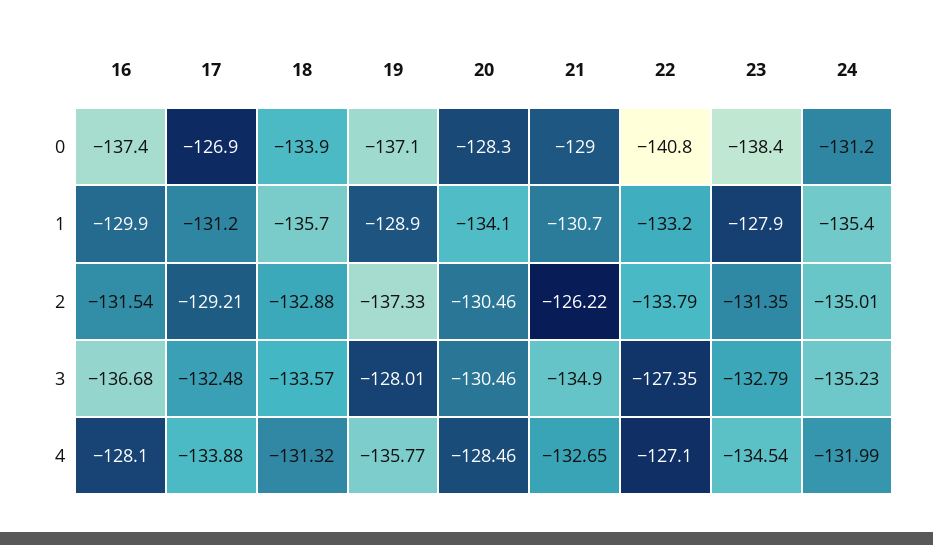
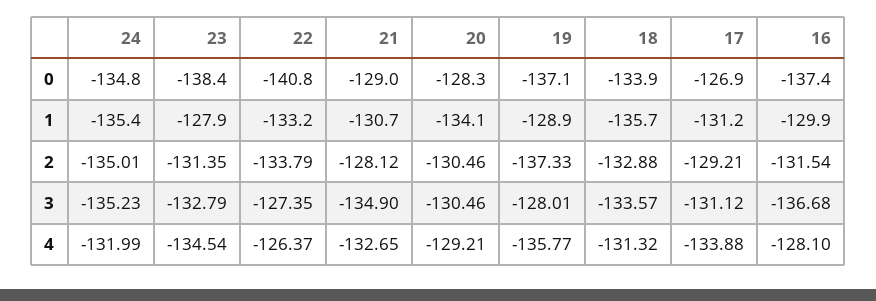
  {
    "16": {
      "0": -137.4,
      "1": -129.9,
      "2": -131.54,
      "3": -136.68,
      "4": -128.1
    },
    "17": {
      "0": -126.9,
      "1": -131.2,
      "2": -129.21,
-     "3": -132.48,
+     "3": -131.12,
      "4": -133.88
    },
    "18": {
      "0": -133.9,
      "1": -135.7,
      "2": -132.88,
      "3": -133.57,
      "4": -131.32
    },
    "19": {
      "0": -137.1,
      "1": -128.9,
      "2": -137.33,
      "3": -128.01,
      "4": -135.77
    },
    "20": {
      "0": -128.3,
      "1": -134.1,
      "2": -130.46,
      "3": -130.46,
-     "4": -128.46
+     "4": -129.21
    },
    "21": {
      "0": -129,
      "1": -130.7,
-     "2": -126.22,
+     "2": -128.12,
      "3": -134.9,
      "4": -132.65
    },
    "22": {
      "0": -140.8,
      "1": -133.2,
      "2": -133.79,
      "3": -127.35,
-     "4": -127.1
+     "4": -126.37
    },
    "23": {
      "0": -138.4,
      "1": -127.9,
      "2": -131.35,
      "3": -132.79,
      "4": -134.54
    },
    "24": {
-     "0": -131.2,
+     "0": -134.8,
      "1": -135.4,
      "2": -135.01,
      "3": -135.23,
      "4": -131.99
    }
  }

